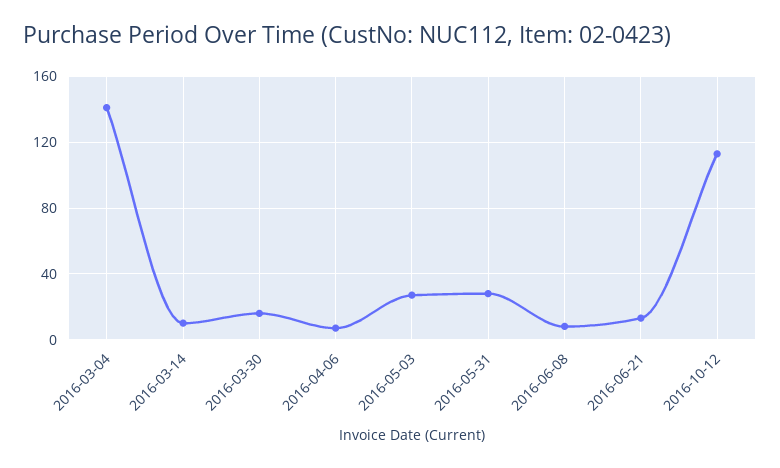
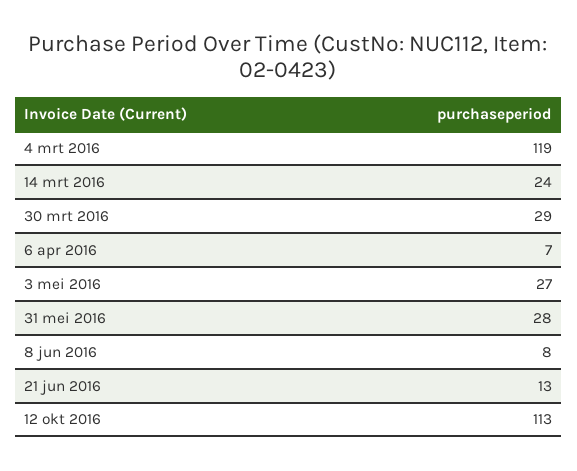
  {
-   "2016-03-04": 140,
+   "2016-03-04": 119,
-   "2016-03-14": 10,
+   "2016-03-14": 24,
-   "2016-03-30": 15,
+   "2016-03-30": 29,
    "2016-04-06": 7,
    "2016-05-03": 27,
    "2016-05-31": 28,
    "2016-06-08": 8,
    "2016-06-21": 13,
    "2016-10-12": 113
  }

